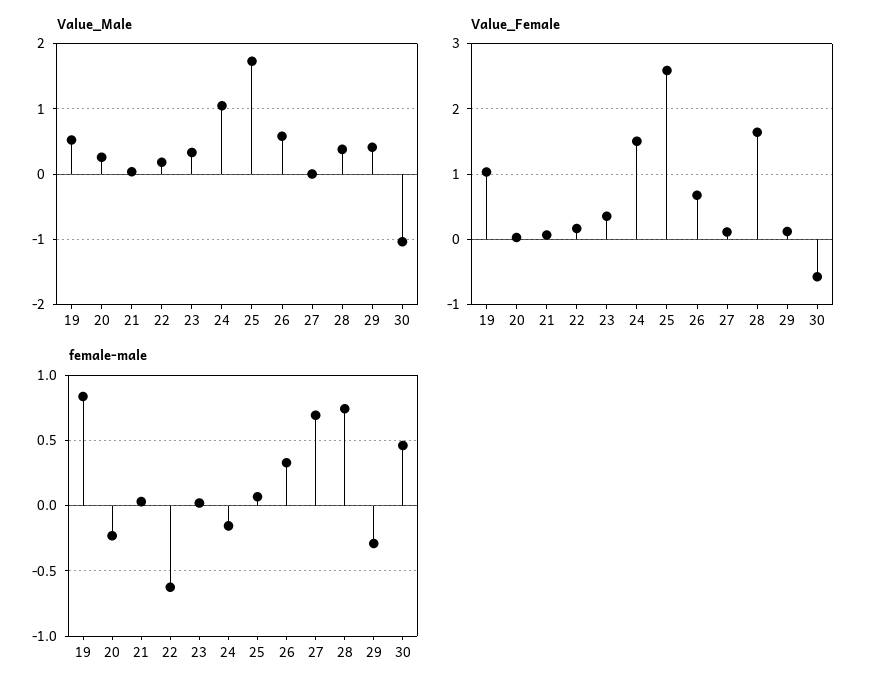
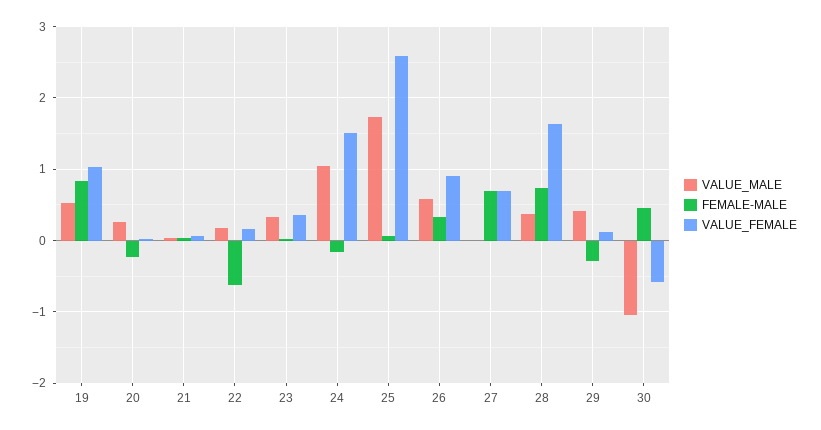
  {
    "Value_Male": {
      "19": 0.5,
      "20": 0.3,
      "21": 0,
      "22": 0.2,
      "23": 0.3,
      "24": 1.1,
      "25": 1.7,
      "26": 0.6,
      "27": 0,
      "28": 0.4,
      "29": 0.4,
      "30": -1
    },
    "Value_Female": {
      "19": 1,
      "20": 0,
      "21": 0.1,
      "22": 0.2,
      "23": 0.4,
      "24": 1.5,
      "25": 2.6,
-     "26": 0.7,
+     "26": 0.9,
-     "27": 0.1,
+     "27": 0.7,
      "28": 1.6,
      "29": 0.1,
      "30": -0.6
    },
    "female-male": {
      "19": 0.85,
      "20": -0.25,
      "21": 0.05,
      "22": -0.65,
      "23": 0,
      "24": -0.15,
      "25": 0.05,
      "26": 0.35,
      "27": 0.7,
      "28": 0.75,
      "29": -0.3,
      "30": 0.45
    }
  }

